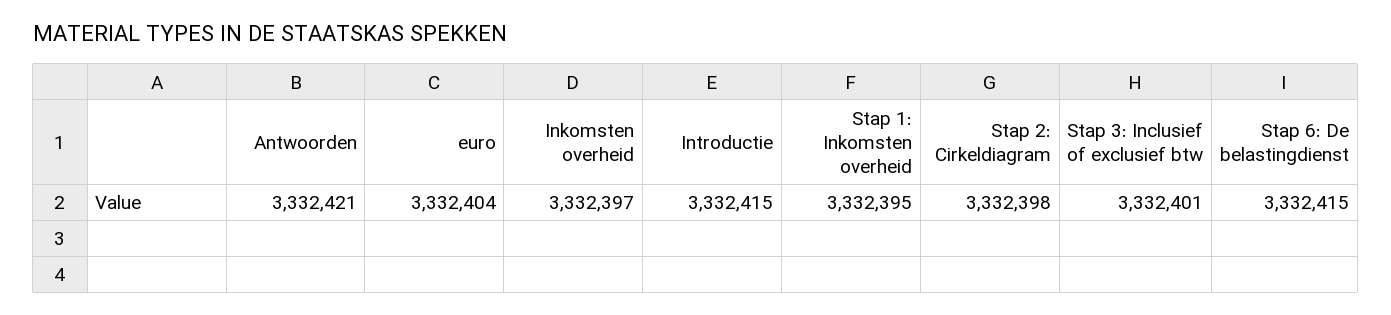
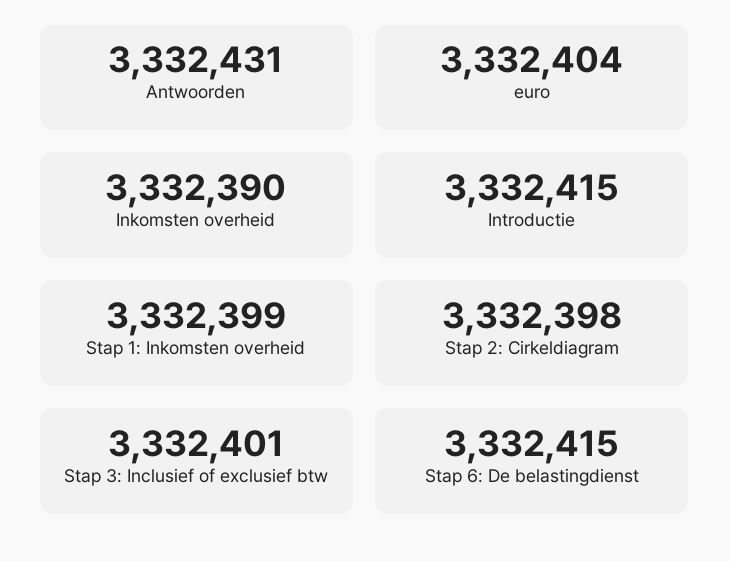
  {
-   "Antwoorden": 3332421,
+   "Antwoorden": 3332431,
    "euro": 3332404,
-   "Inkomsten overheid": 3332397,
+   "Inkomsten overheid": 3332390,
    "Introductie": 3332415,
-   "Stap 1: Inkomsten overheid": 3332395,
+   "Stap 1: Inkomsten overheid": 3332399,
    "Stap 2: Cirkeldiagram": 3332398,
    "Stap 3: Inclusief of exclusief btw": 3332401,
    "Stap 6: De belastingdienst": 3332415
  }

